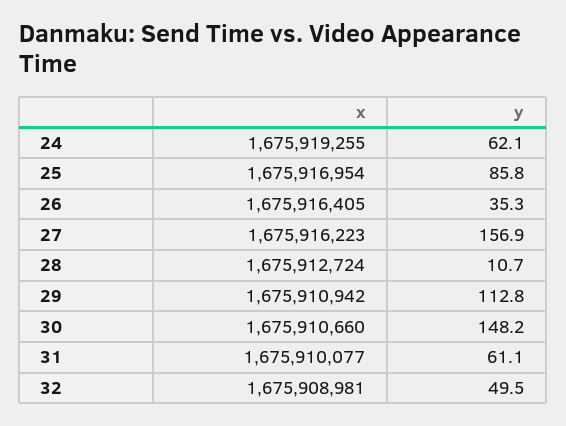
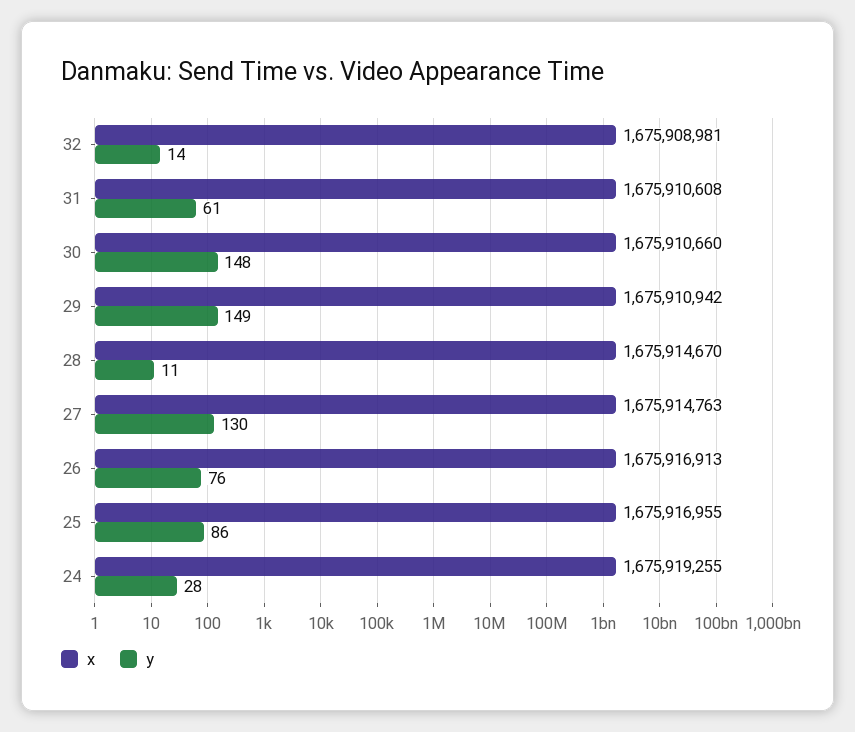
  {
    "x": {
      "24": 1675919255,
-     "25": 1675916954,
+     "25": 1675916955,
-     "26": 1675916405,
+     "26": 1675916913,
-     "27": 1675916223,
+     "27": 1675914763,
-     "28": 1675912724,
+     "28": 1675914670,
      "29": 1675910942,
      "30": 1675910660,
-     "31": 1675910077,
+     "31": 1675910608,
      "32": 1675908981
    },
    "y": {
-     "24": 62.1,
+     "24": 28,
      "25": 85.8,
-     "26": 35.3,
+     "26": 76,
-     "27": 156.9,
+     "27": 130,
      "28": 10.7,
-     "29": 112.8,
+     "29": 149,
      "30": 148.2,
      "31": 61.1,
-     "32": 49.5
+     "32": 14
    }
  }

